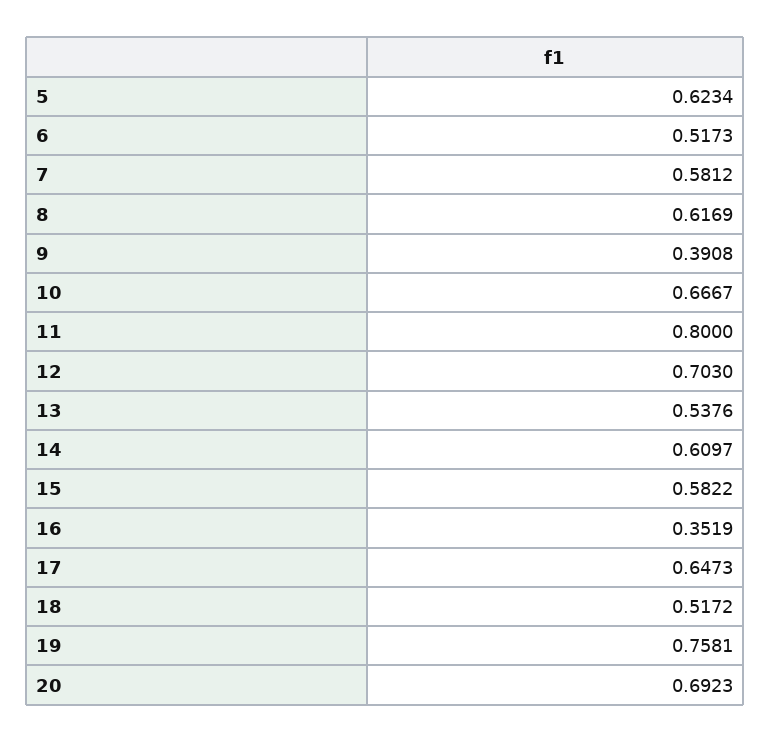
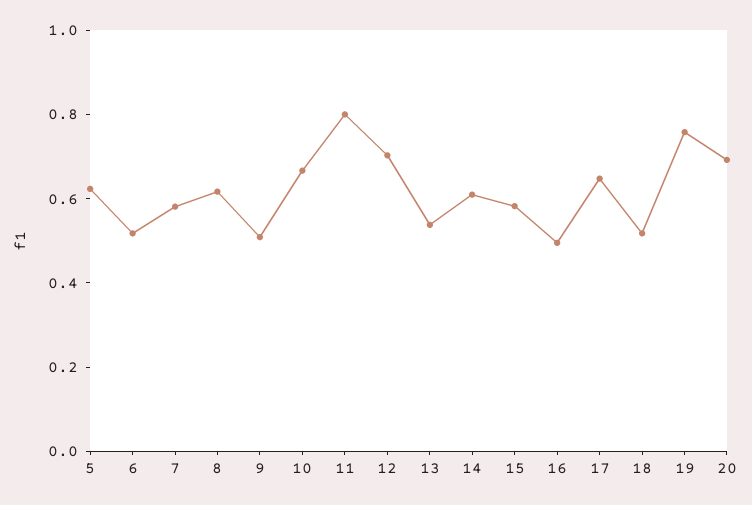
  {
    "5": 0.6234,
    "6": 0.5173,
    "7": 0.5812,
    "8": 0.6169,
-   "9": 0.3908,
+   "9": 0.5,
    "10": 0.6667,
    "11": 0.8,
    "12": 0.703,
    "13": 0.5376,
    "14": 0.6097,
    "15": 0.5822,
-   "16": 0.3519,
+   "16": 0.5,
    "17": 0.6473,
    "18": 0.5172,
    "19": 0.7581,
    "20": 0.6923
  }

